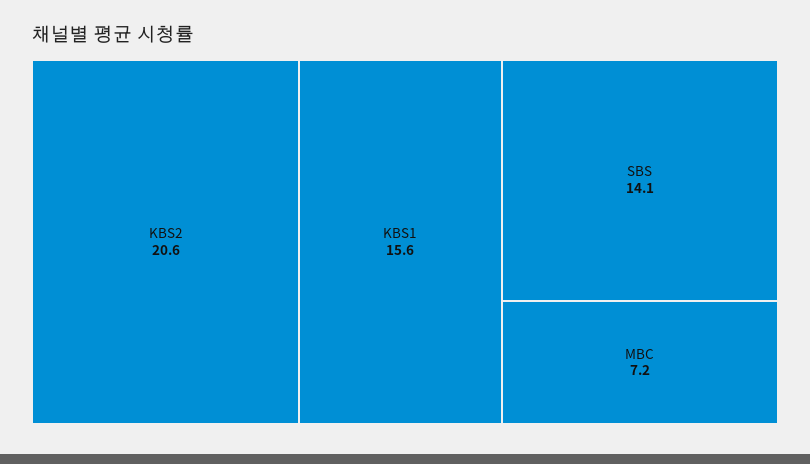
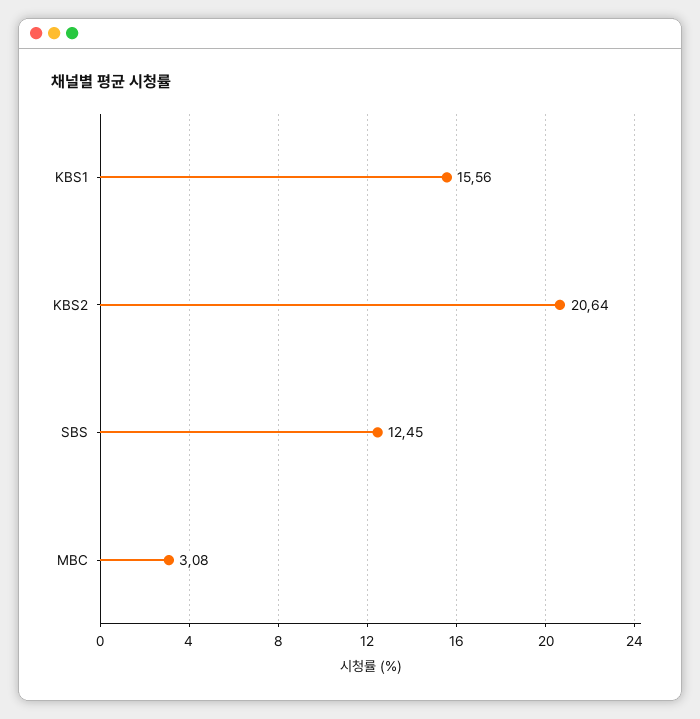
  {
    "KBS2": 20.64,
    "KBS1": 15.56,
-   "SBS": 14.1,
+   "SBS": 12.45,
-   "MBC": 7.2
+   "MBC": 3.08
  }

